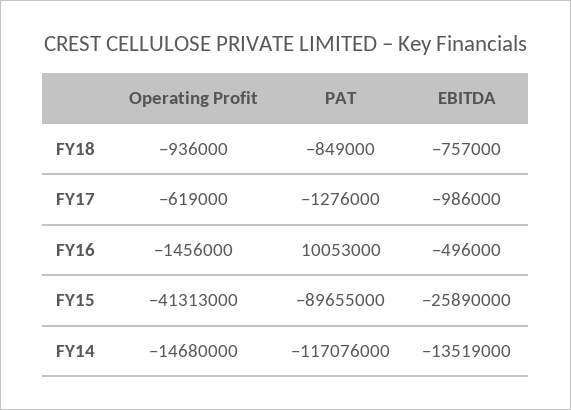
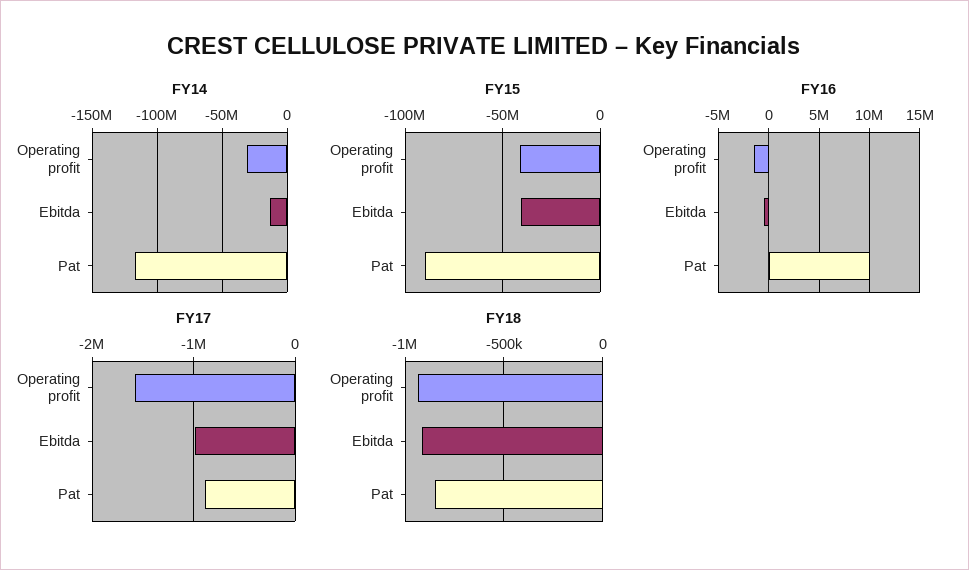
  {
    "FY18": {
      "Operating Profit": -936000,
      "PAT": -849000,
-     "EBITDA": -757000
+     "EBITDA": -900000
    },
    "FY17": {
-     "Operating Profit": -619000,
+     "Operating Profit": -1600000,
-     "PAT": -1276000,
+     "PAT": -900000,
      "EBITDA": -986000
    },
    "FY16": {
      "Operating Profit": -1456000,
      "PAT": 10053000,
      "EBITDA": -496000
    },
    "FY15": {
      "Operating Profit": -41313000,
      "PAT": -89655000,
-     "EBITDA": -25890000
+     "EBITDA": -40000000
    },
    "FY14": {
-     "Operating Profit": -14680000,
+     "Operating Profit": -30000000,
      "PAT": -117076000,
      "EBITDA": -13519000
    }
  }

